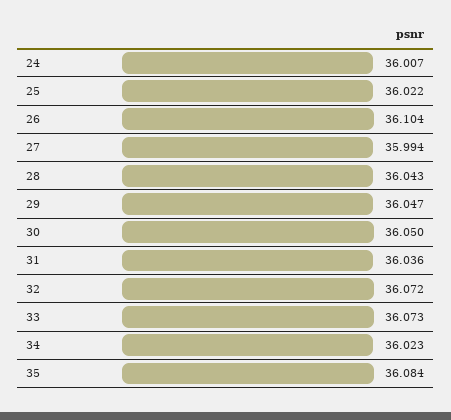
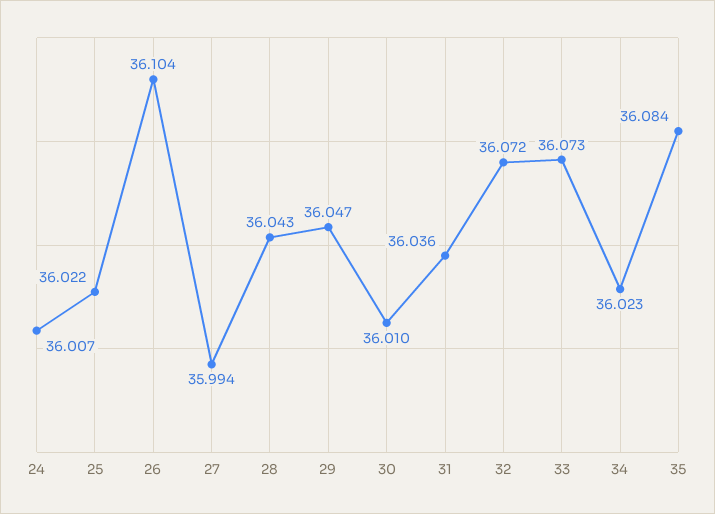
  {
    "24": 36.007,
    "25": 36.022,
    "26": 36.104,
    "27": 35.994,
    "28": 36.043,
    "29": 36.047,
-   "30": 36.05,
+   "30": 36.01,
    "31": 36.036,
    "32": 36.072,
    "33": 36.073,
    "34": 36.023,
    "35": 36.084
  }

